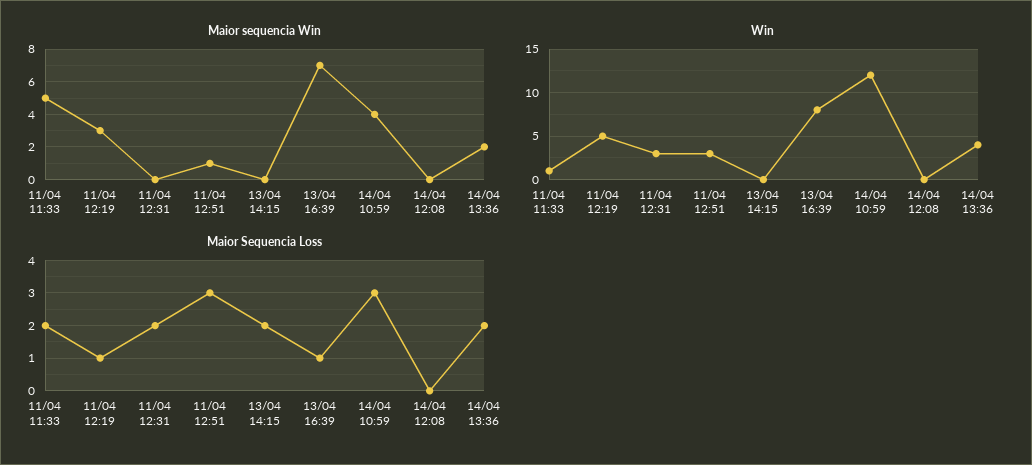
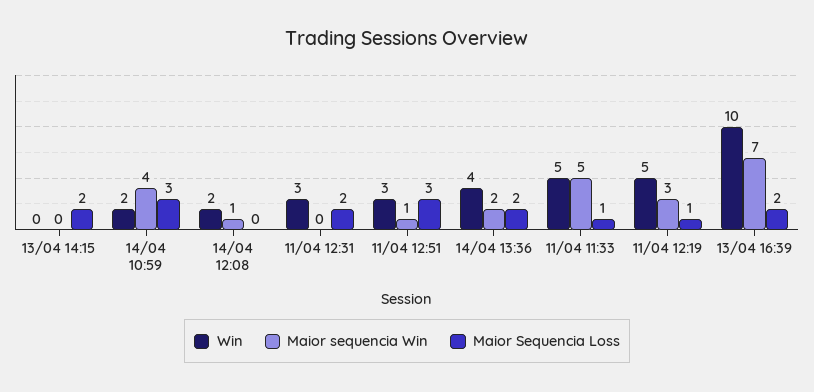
  {
    "Maior sequencia Win": {
      "11/04 11:33": 5,
      "11/04 12:19": 3,
      "11/04 12:31": 0,
      "11/04 12:51": 1,
      "13/04 14:15": 0,
      "13/04 16:39": 7,
      "14/04 10:59": 4,
-     "14/04 12:08": 0,
+     "14/04 12:08": 1,
      "14/04 13:36": 2
    },
    "Win": {
-     "11/04 11:33": 1,
+     "11/04 11:33": 5,
      "11/04 12:19": 5,
      "11/04 12:31": 3,
      "11/04 12:51": 3,
      "13/04 14:15": 0,
-     "13/04 16:39": 8,
+     "13/04 16:39": 10,
-     "14/04 10:59": 12,
+     "14/04 10:59": 2,
-     "14/04 12:08": 0,
+     "14/04 12:08": 2,
      "14/04 13:36": 4
    },
    "Maior Sequencia Loss": {
-     "11/04 11:33": 2,
+     "11/04 11:33": 1,
      "11/04 12:19": 1,
      "11/04 12:31": 2,
      "11/04 12:51": 3,
      "13/04 14:15": 2,
-     "13/04 16:39": 1,
+     "13/04 16:39": 2,
      "14/04 10:59": 3,
      "14/04 12:08": 0,
      "14/04 13:36": 2
    }
  }

